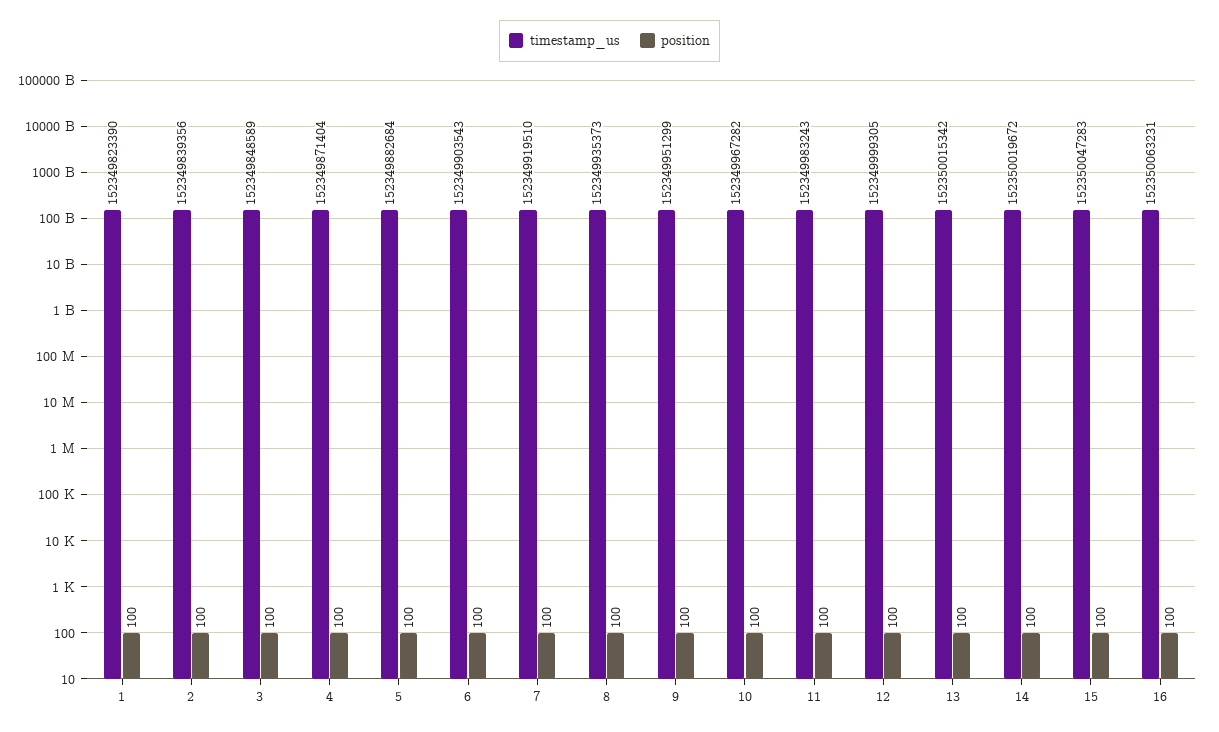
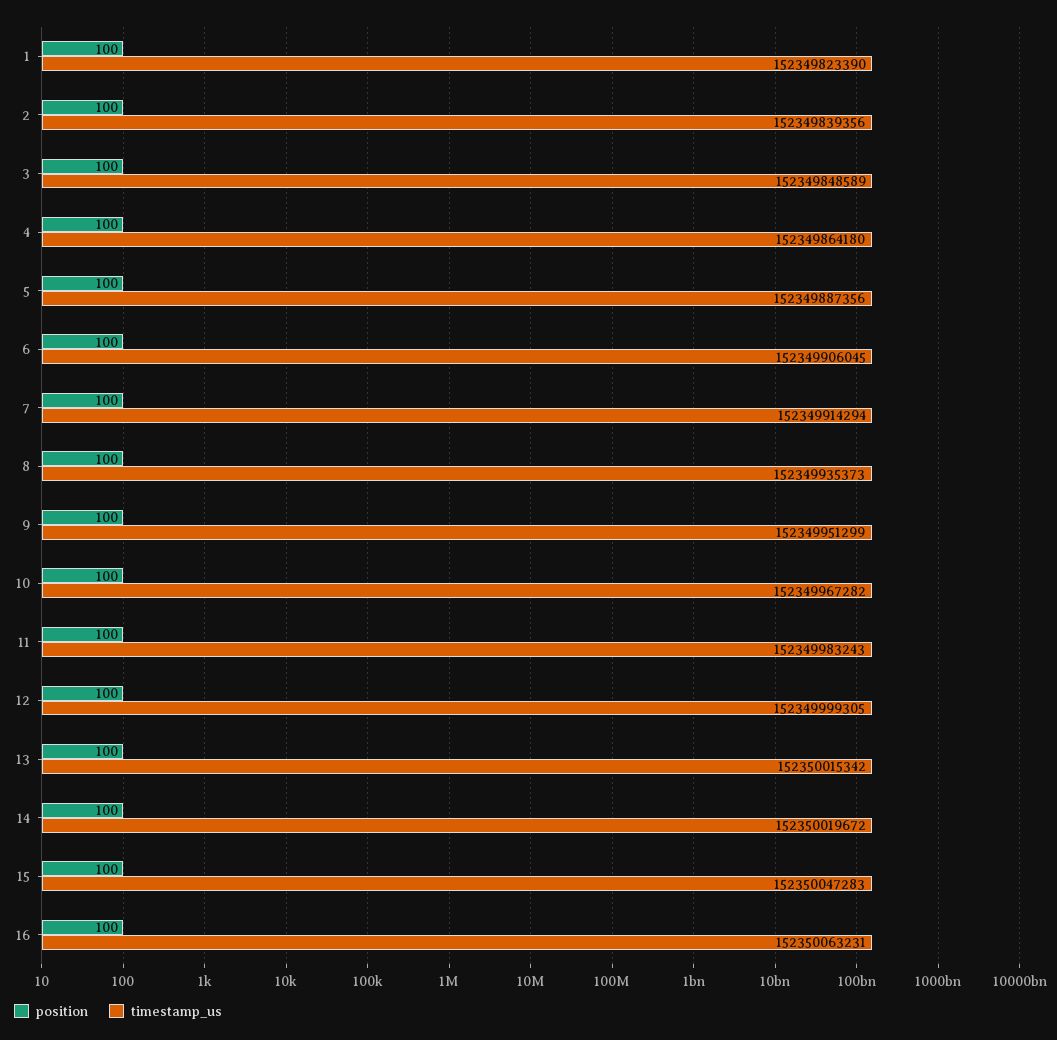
  {
    "timestamp_us": {
      "1": 152349823390,
      "2": 152349839356,
      "3": 152349848589,
-     "4": 152349871404,
+     "4": 152349864180,
-     "5": 152349882684,
+     "5": 152349887356,
-     "6": 152349903543,
+     "6": 152349906045,
-     "7": 152349919510,
+     "7": 152349914294,
      "8": 152349935373,
      "9": 152349951299,
      "10": 152349967282,
      "11": 152349983243,
      "12": 152349999305,
      "13": 152350015342,
      "14": 152350019672,
      "15": 152350047283,
      "16": 152350063231
    },
    "position": {
      "1": 100,
      "2": 100,
      "3": 100,
      "4": 100,
      "5": 100,
      "6": 100,
      "7": 100,
      "8": 100,
      "9": 100,
      "10": 100,
      "11": 100,
      "12": 100,
      "13": 100,
      "14": 100,
      "15": 100,
      "16": 100
    }
  }

